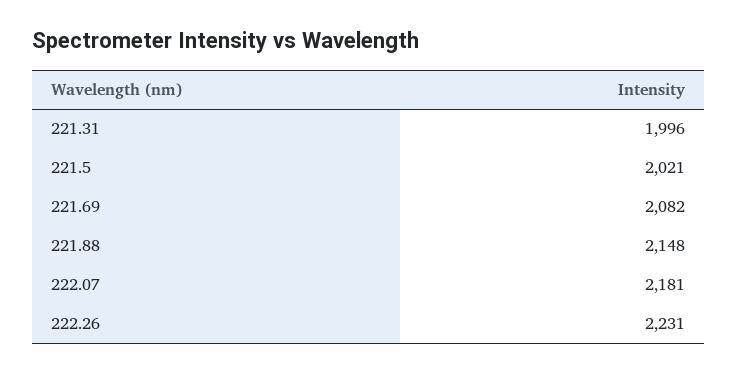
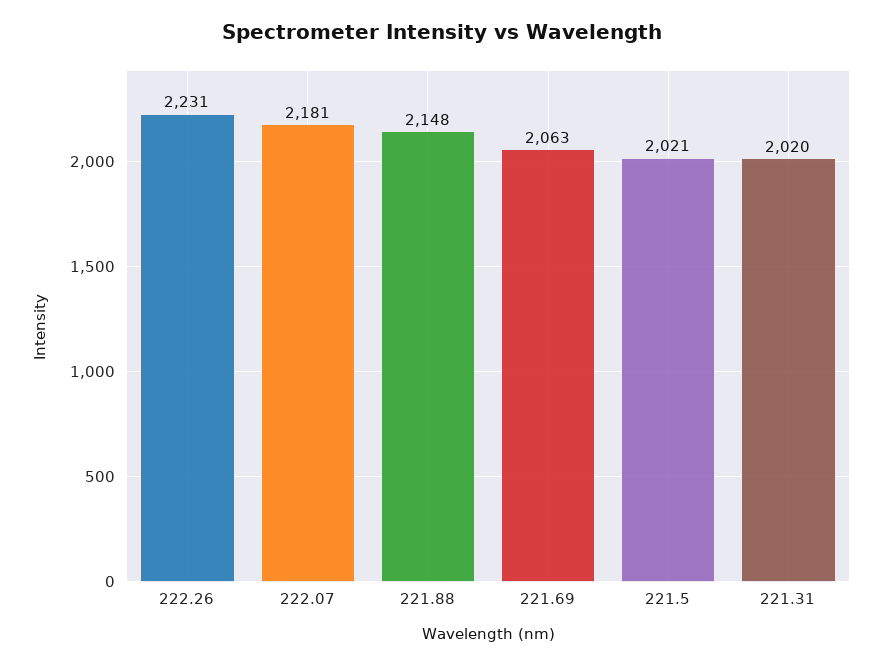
  {
-   "221.31": 1996,
+   "221.31": 2020,
    "221.5": 2021,
-   "221.69": 2082,
+   "221.69": 2063,
    "221.88": 2148,
    "222.07": 2181,
    "222.26": 2231
  }

